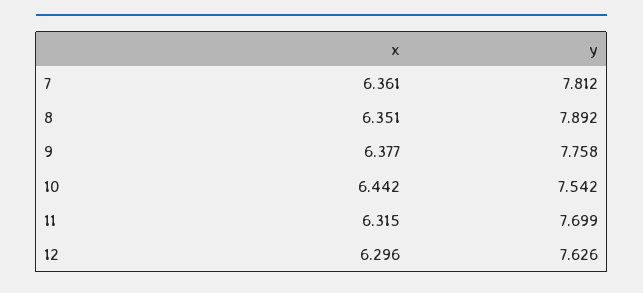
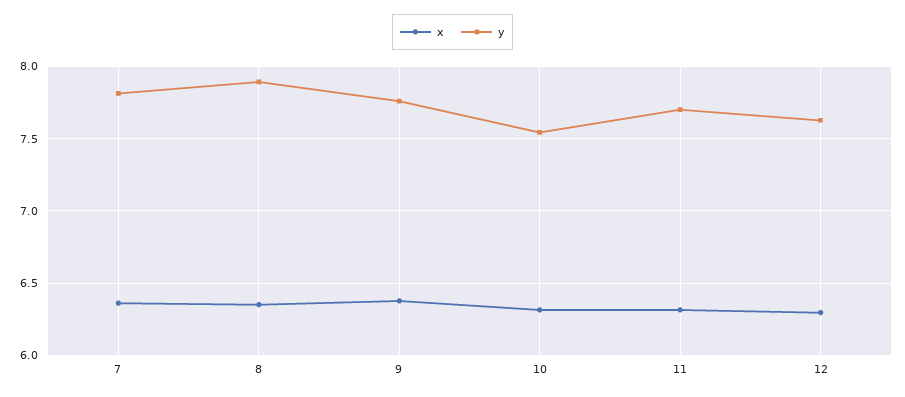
  {
    "x": {
      "7": 6.361,
      "8": 6.351,
      "9": 6.377,
-     "10": 6.442,
+     "10": 6.3,
      "11": 6.315,
      "12": 6.296
    },
    "y": {
      "7": 7.812,
      "8": 7.892,
      "9": 7.758,
      "10": 7.542,
      "11": 7.699,
      "12": 7.626
    }
  }

